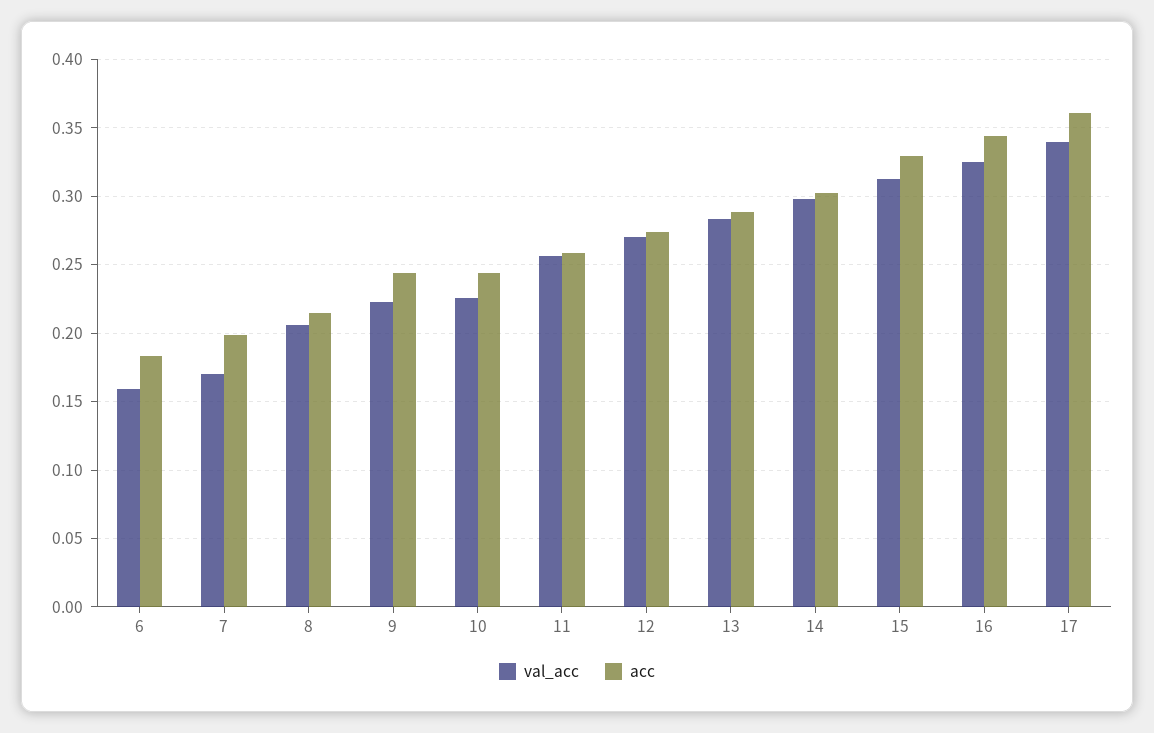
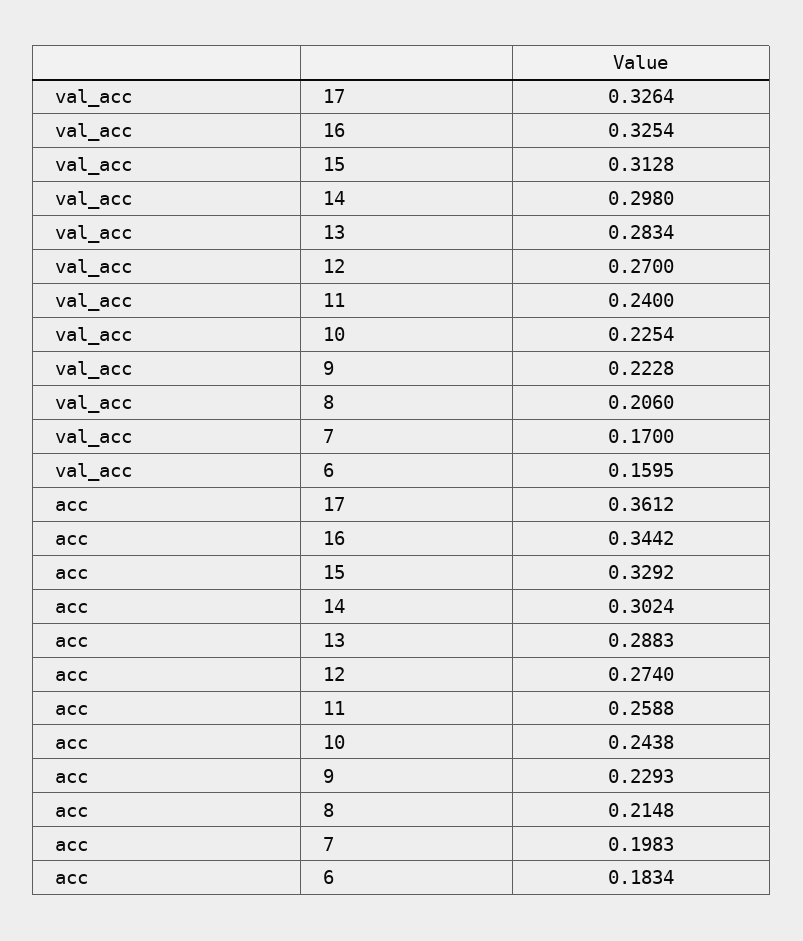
  {
    "val_acc": {
      "6": 0.1595,
      "7": 0.17,
      "8": 0.206,
      "9": 0.2228,
      "10": 0.2254,
-     "11": 0.255,
+     "11": 0.24,
      "12": 0.27,
      "13": 0.2834,
      "14": 0.298,
      "15": 0.3128,
      "16": 0.3254,
-     "17": 0.34
+     "17": 0.3264
    },
    "acc": {
      "6": 0.1834,
      "7": 0.1983,
      "8": 0.2148,
-     "9": 0.245,
+     "9": 0.2293,
      "10": 0.2438,
      "11": 0.2588,
      "12": 0.274,
      "13": 0.2883,
      "14": 0.3024,
      "15": 0.3292,
      "16": 0.3442,
      "17": 0.3612
    }
  }

